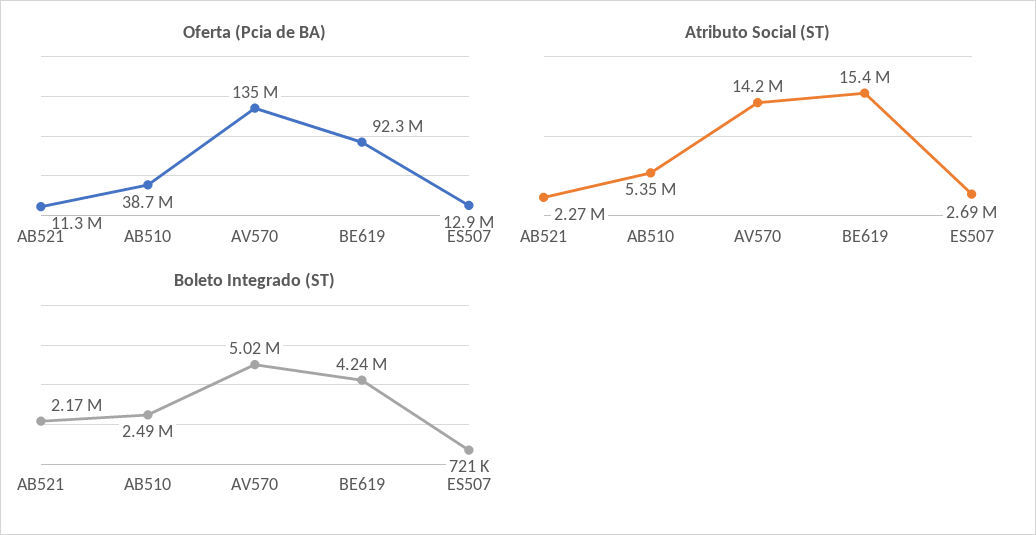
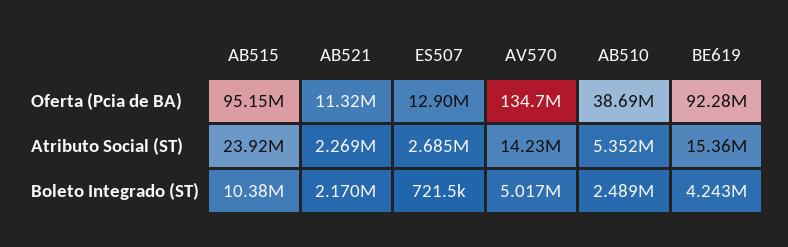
  {
    "Oferta (Pcia de BA)": {
      "AB521": 11320000,
      "AB510": 38690000,
      "AV570": 134700000,
      "BE619": 92280000,
-     "ES507": 12900000
+     "ES507": 12900000,
+     "AB515": 95150000
    },
    "Atributo Social (ST)": {
      "AB521": 2269000,
      "AB510": 5352000,
      "AV570": 14230000,
      "BE619": 15360000,
-     "ES507": 2685000
+     "ES507": 2685000,
+     "AB515": 23920000
    },
    "Boleto Integrado (ST)": {
      "AB521": 2170000,
      "AB510": 2489000,
      "AV570": 5017000,
      "BE619": 4243000,
-     "ES507": 721500
+     "ES507": 721500,
+     "AB515": 10380000
    }
  }

